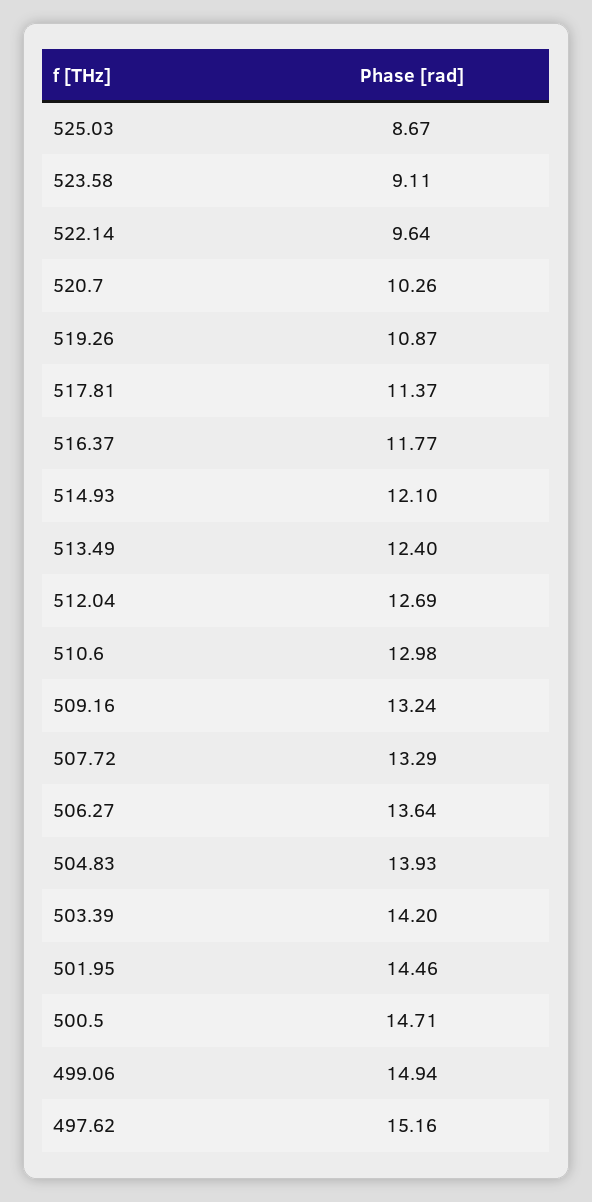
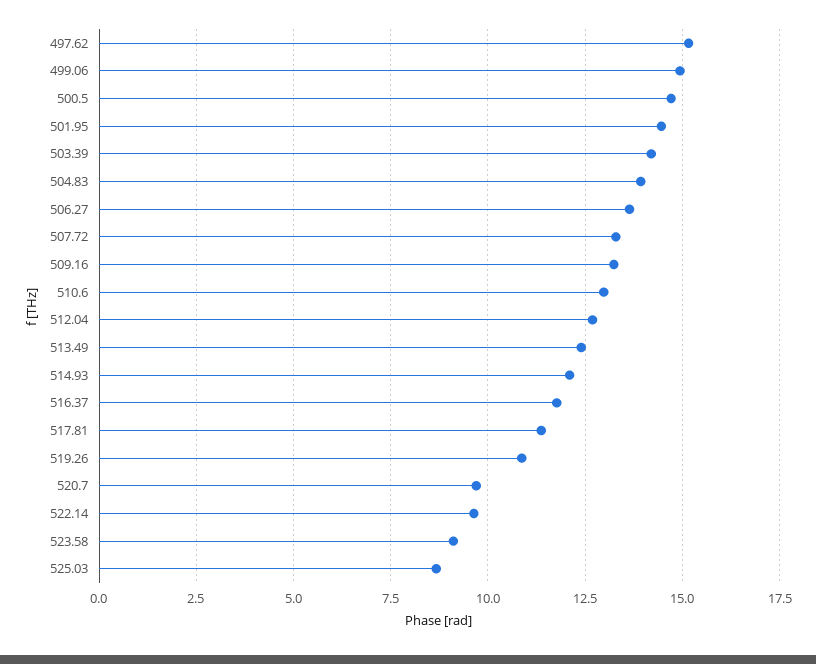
  {
    "525.03": 8.67,
    "523.58": 9.11,
    "522.14": 9.64,
-   "520.7": 10.26,
+   "520.7": 9.75,
    "519.26": 10.87,
    "517.81": 11.37,
    "516.37": 11.77,
    "514.93": 12.1,
    "513.49": 12.4,
    "512.04": 12.69,
    "510.6": 12.98,
    "509.16": 13.24,
    "507.72": 13.29,
    "506.27": 13.64,
    "504.83": 13.93,
    "503.39": 14.2,
    "501.95": 14.46,
    "500.5": 14.71,
    "499.06": 14.94,
    "497.62": 15.16
  }

